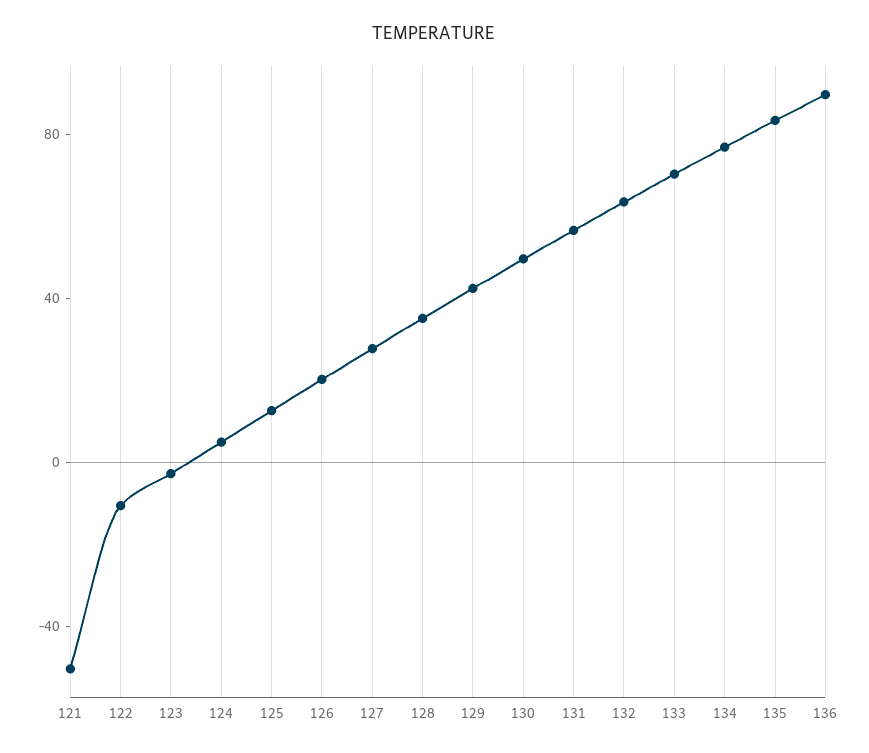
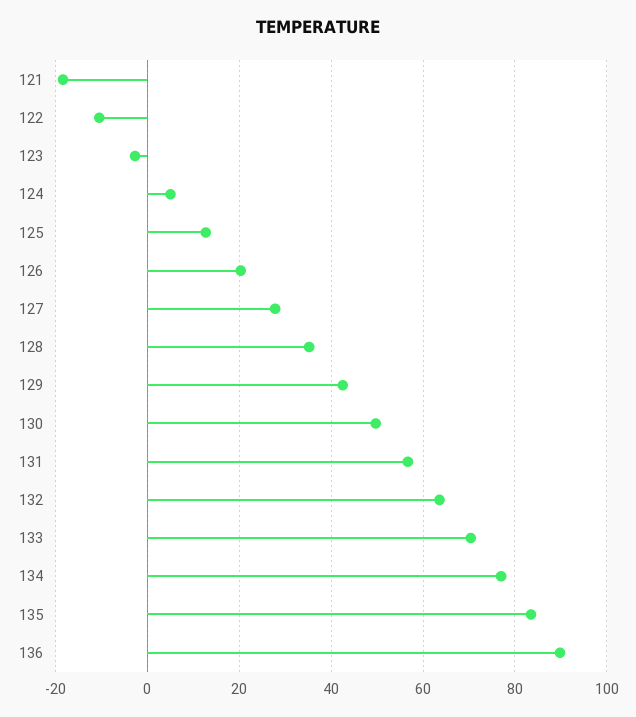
  {
-   "121": -50,
+   "121": -18,
    "122": -10,
    "123": -2,
    "124": 6,
    "125": 12,
    "126": 20,
    "127": 28,
    "128": 36,
    "129": 42,
    "130": 50,
    "131": 56,
    "132": 64,
    "133": 70,
    "134": 78,
    "135": 84,
    "136": 90
  }

